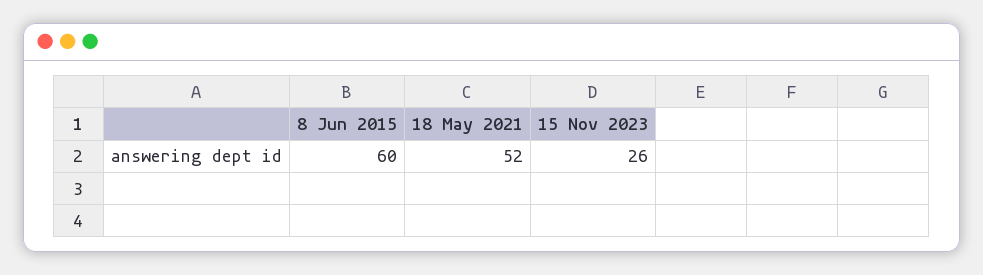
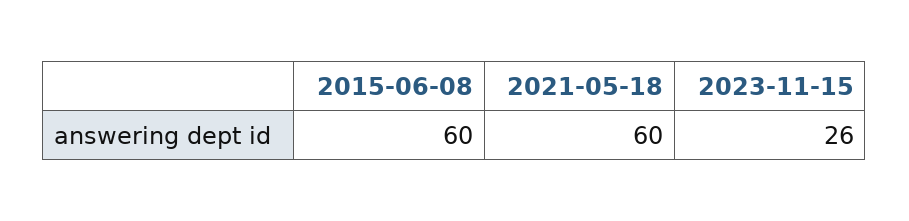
  {
    "8 Jun 2015": 60,
-   "18 May 2021": 52,
+   "18 May 2021": 60,
    "15 Nov 2023": 26
  }

